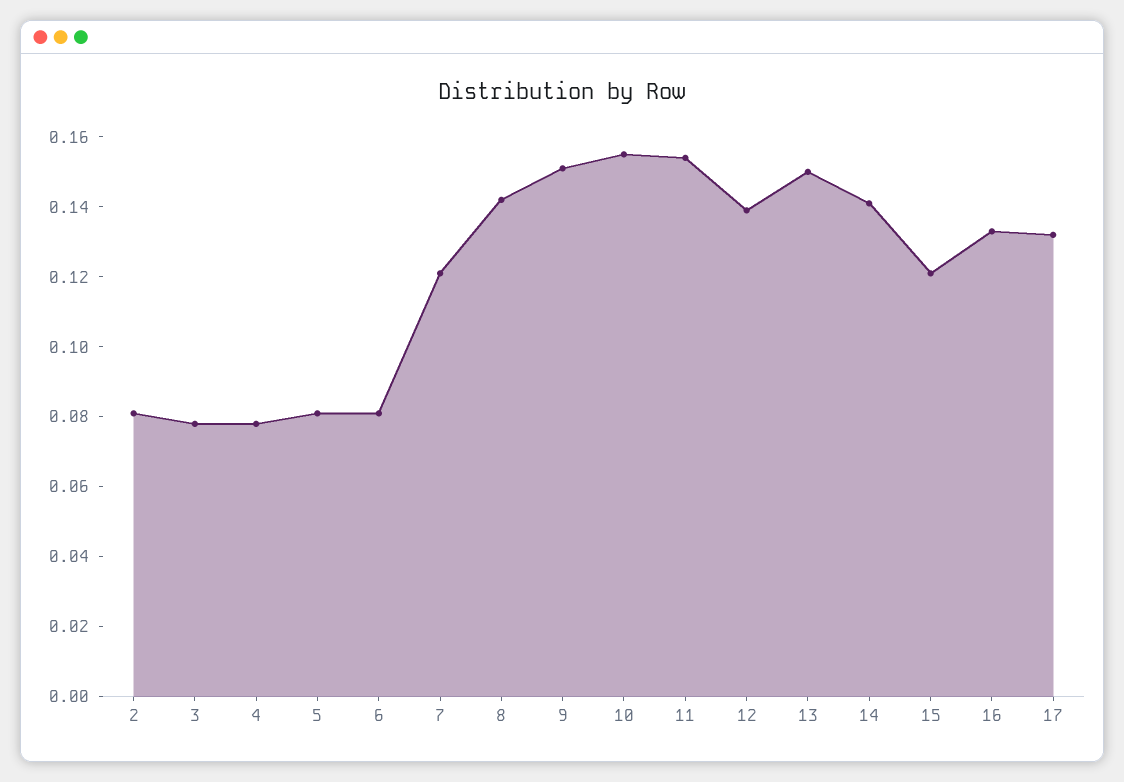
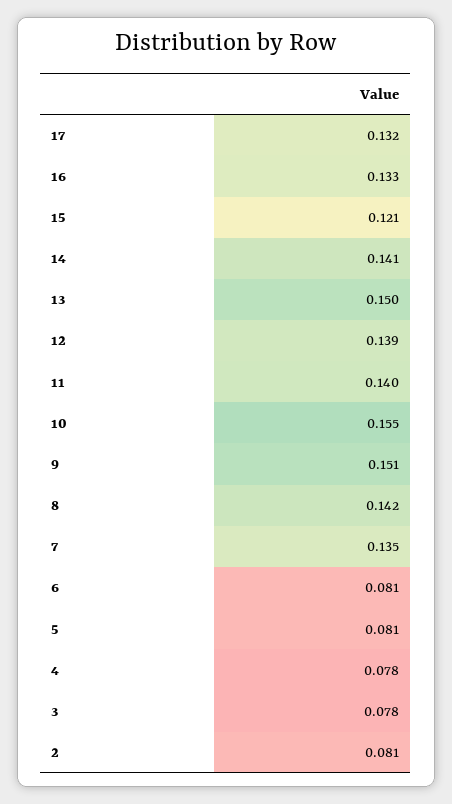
  {
    "2": 0.081,
    "3": 0.078,
    "4": 0.078,
    "5": 0.081,
    "6": 0.081,
-   "7": 0.12,
+   "7": 0.135,
    "8": 0.142,
    "9": 0.151,
    "10": 0.155,
-   "11": 0.155,
+   "11": 0.14,
    "12": 0.139,
    "13": 0.15,
    "14": 0.141,
    "15": 0.121,
    "16": 0.133,
    "17": 0.132
  }

